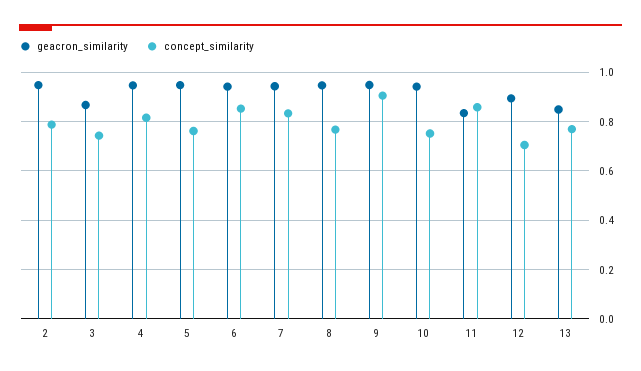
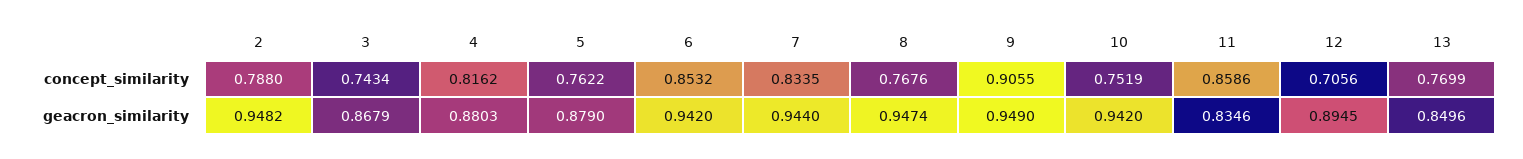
  {
    "geacron_similarity": {
      "2": 0.9482,
      "3": 0.8679,
-     "4": 0.95,
+     "4": 0.8803,
-     "5": 0.95,
+     "5": 0.879,
      "6": 0.942,
      "7": 0.944,
      "8": 0.9474,
      "9": 0.949,
      "10": 0.942,
      "11": 0.8346,
      "12": 0.8945,
      "13": 0.8496
    },
    "concept_similarity": {
      "2": 0.788,
      "3": 0.7434,
      "4": 0.8162,
      "5": 0.7622,
      "6": 0.8532,
      "7": 0.8335,
      "8": 0.7676,
      "9": 0.9055,
      "10": 0.7519,
      "11": 0.8586,
      "12": 0.7056,
      "13": 0.7699
    }
  }

